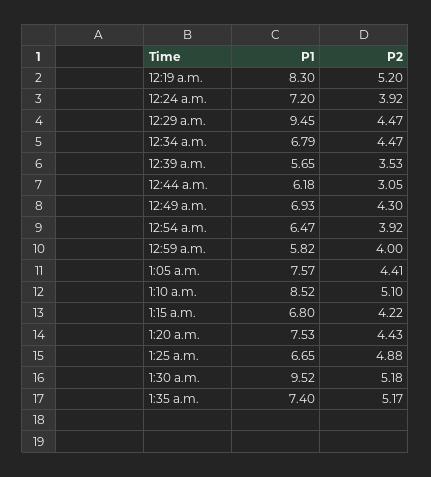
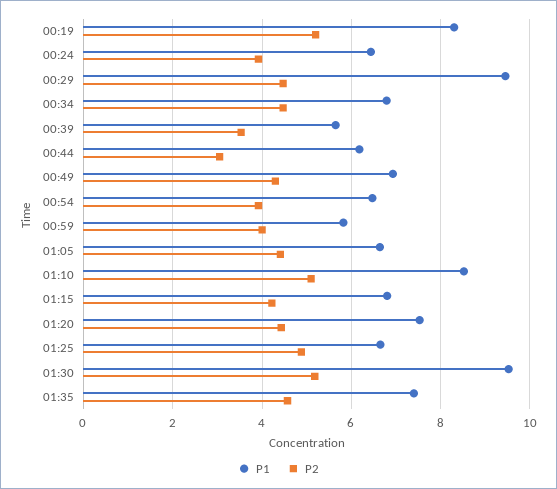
  {
    "P1": {
      "12:19 a.m.": 8.3,
-     "12:24 a.m.": 7.2,
+     "12:24 a.m.": 6.4,
      "12:29 a.m.": 9.45,
      "12:34 a.m.": 6.79,
      "12:39 a.m.": 5.65,
      "12:44 a.m.": 6.18,
      "12:49 a.m.": 6.93,
      "12:54 a.m.": 6.47,
      "12:59 a.m.": 5.82,
-     "1:05 a.m.": 7.57,
+     "1:05 a.m.": 6.6,
      "1:10 a.m.": 8.52,
      "1:15 a.m.": 6.8,
      "1:20 a.m.": 7.53,
      "1:25 a.m.": 6.65,
      "1:30 a.m.": 9.52,
      "1:35 a.m.": 7.4
    },
    "P2": {
      "12:19 a.m.": 5.2,
      "12:24 a.m.": 3.92,
      "12:29 a.m.": 4.47,
      "12:34 a.m.": 4.47,
      "12:39 a.m.": 3.53,
      "12:44 a.m.": 3.05,
      "12:49 a.m.": 4.3,
      "12:54 a.m.": 3.92,
      "12:59 a.m.": 4,
      "1:05 a.m.": 4.41,
      "1:10 a.m.": 5.1,
      "1:15 a.m.": 4.22,
      "1:20 a.m.": 4.43,
      "1:25 a.m.": 4.88,
      "1:30 a.m.": 5.18,
-     "1:35 a.m.": 5.17
+     "1:35 a.m.": 4.6
    }
  }

